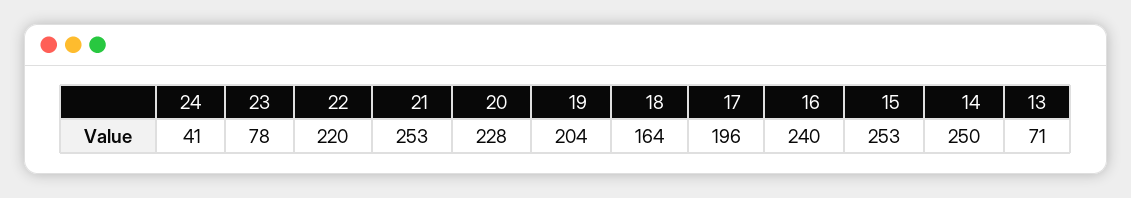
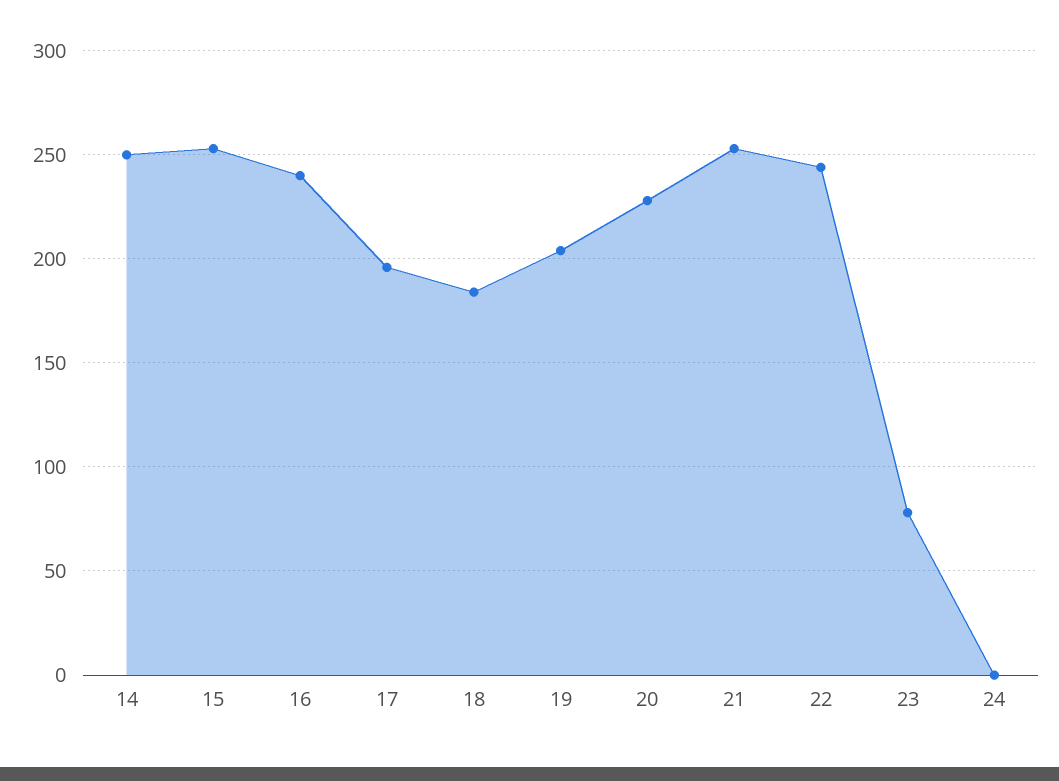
  {
-   "24": 41,
+   "24": 0,
    "23": 78,
-   "22": 220,
+   "22": 245,
    "21": 253,
    "20": 228,
    "19": 204,
-   "18": 164,
+   "18": 185,
    "17": 196,
    "16": 240,
    "15": 253,
-   "14": 250,
+   "14": 250
-   "13": 71
  }

